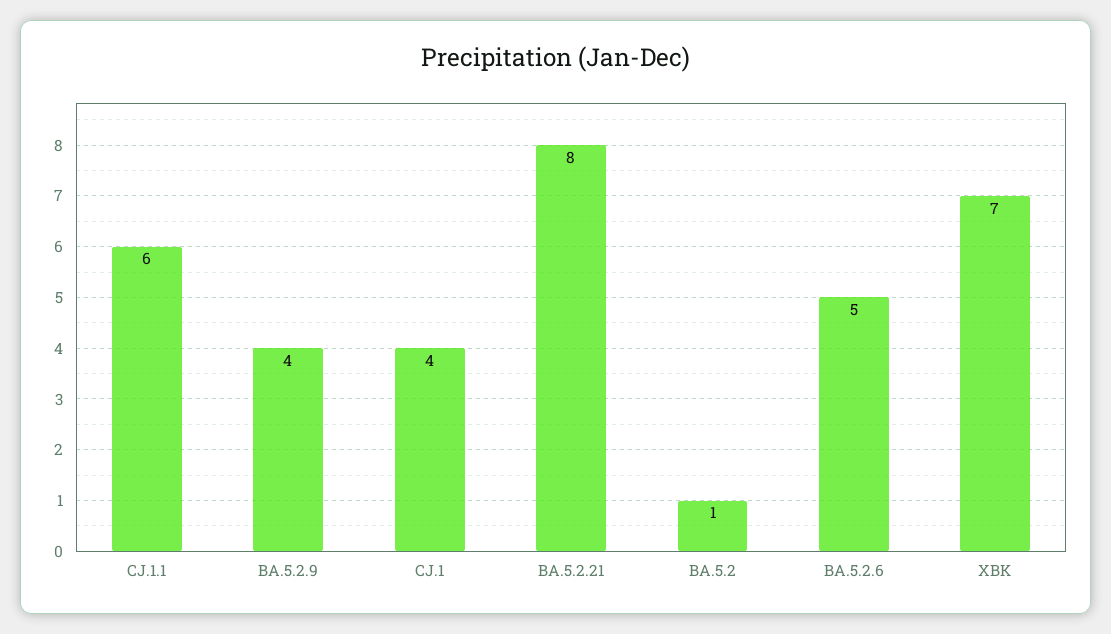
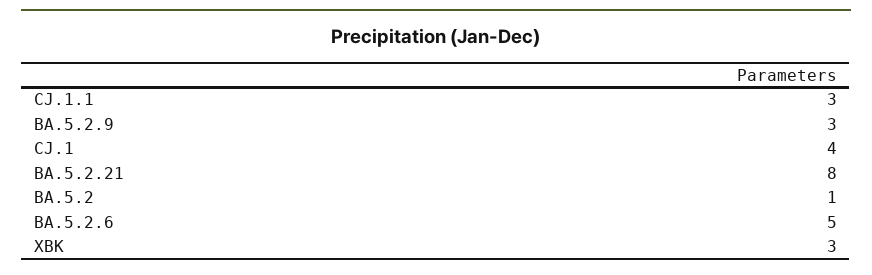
  {
-   "CJ.1.1": 6,
+   "CJ.1.1": 3,
-   "BA.5.2.9": 4,
+   "BA.5.2.9": 3,
    "CJ.1": 4,
    "BA.5.2.21": 8,
    "BA.5.2": 1,
    "BA.5.2.6": 5,
-   "XBK": 7
+   "XBK": 3
  }

